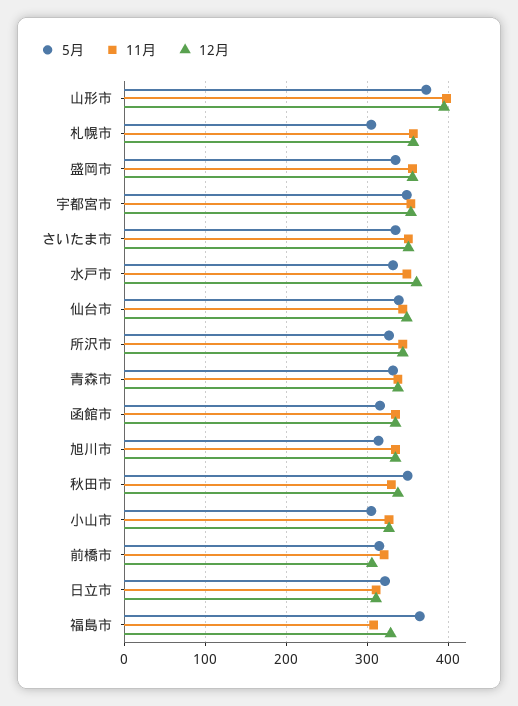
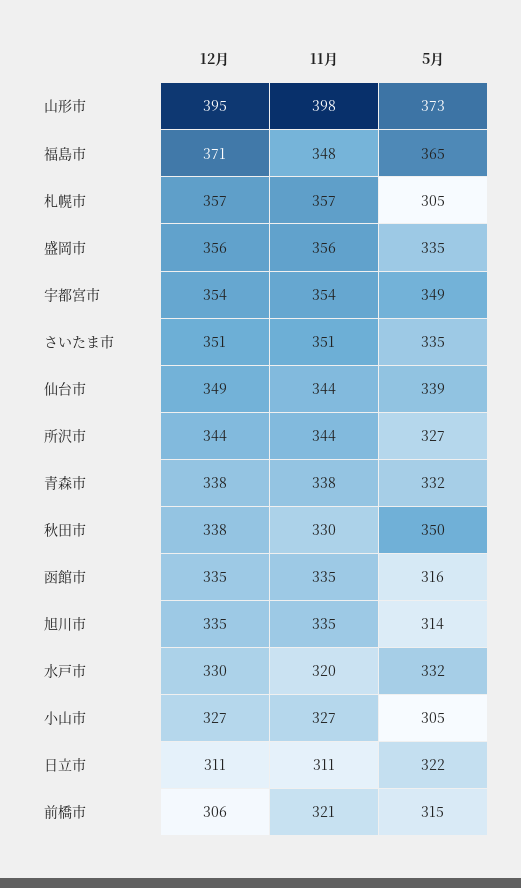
  {
    "5月": {
      "山形市": 373,
      "札幌市": 305,
      "盛岡市": 335,
      "宇都宮市": 349,
      "さいたま市": 335,
      "水戸市": 332,
      "仙台市": 339,
      "所沢市": 327,
      "青森市": 332,
      "函館市": 316,
      "旭川市": 314,
      "秋田市": 350,
      "小山市": 305,
      "前橋市": 315,
      "日立市": 322,
      "福島市": 365
    },
    "11月": {
      "山形市": 398,
      "札幌市": 357,
      "盛岡市": 356,
      "宇都宮市": 354,
      "さいたま市": 351,
-     "水戸市": 350,
+     "水戸市": 320,
      "仙台市": 344,
      "所沢市": 344,
      "青森市": 338,
      "函館市": 335,
      "旭川市": 335,
      "秋田市": 330,
      "小山市": 327,
      "前橋市": 321,
      "日立市": 311,
-     "福島市": 310
+     "福島市": 348
    },
    "12月": {
      "山形市": 395,
      "札幌市": 357,
      "盛岡市": 356,
      "宇都宮市": 354,
      "さいたま市": 351,
-     "水戸市": 360,
+     "水戸市": 330,
      "仙台市": 349,
      "所沢市": 344,
      "青森市": 338,
      "函館市": 335,
      "旭川市": 335,
      "秋田市": 338,
      "小山市": 327,
      "前橋市": 306,
      "日立市": 311,
-     "福島市": 330
+     "福島市": 371
    }
  }

